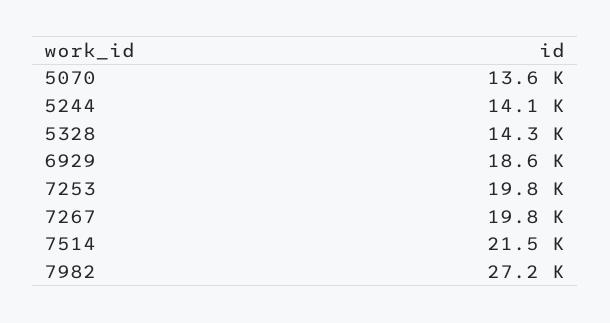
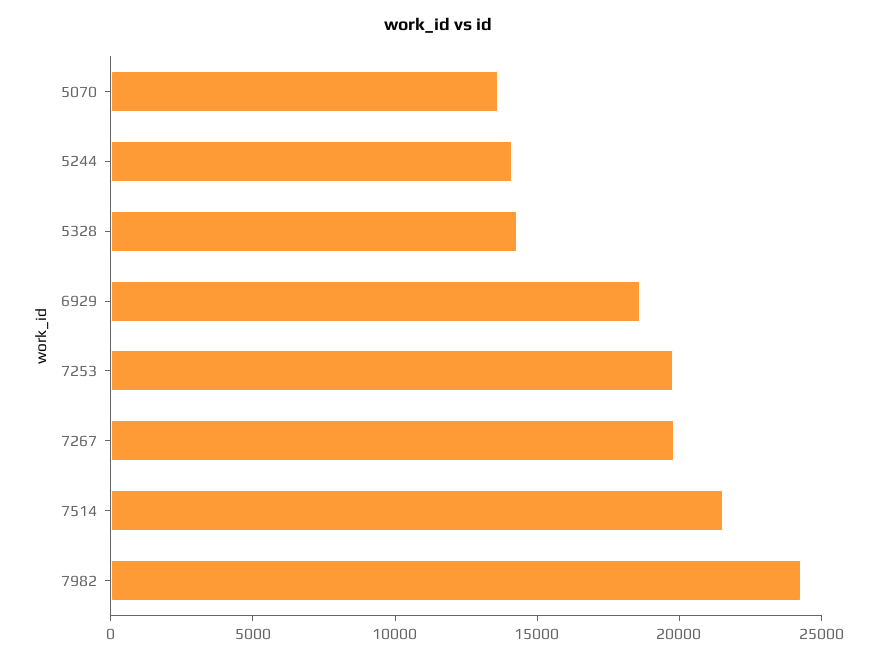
  {
    "5070": 13600,
    "5244": 14100,
    "5328": 14300,
    "6929": 18600,
    "7253": 19800,
    "7267": 19800,
    "7514": 21500,
-   "7982": 27200
+   "7982": 24000
  }

